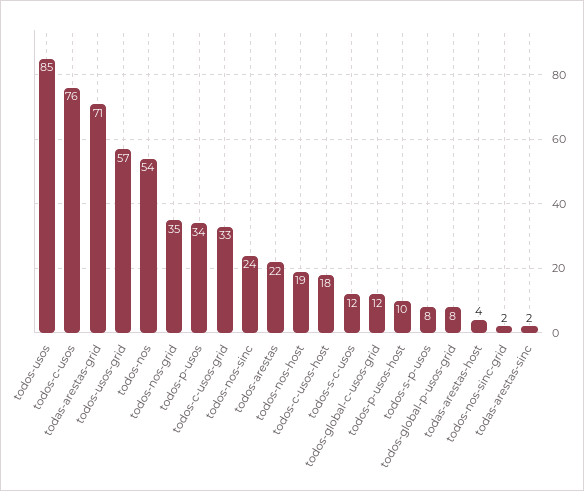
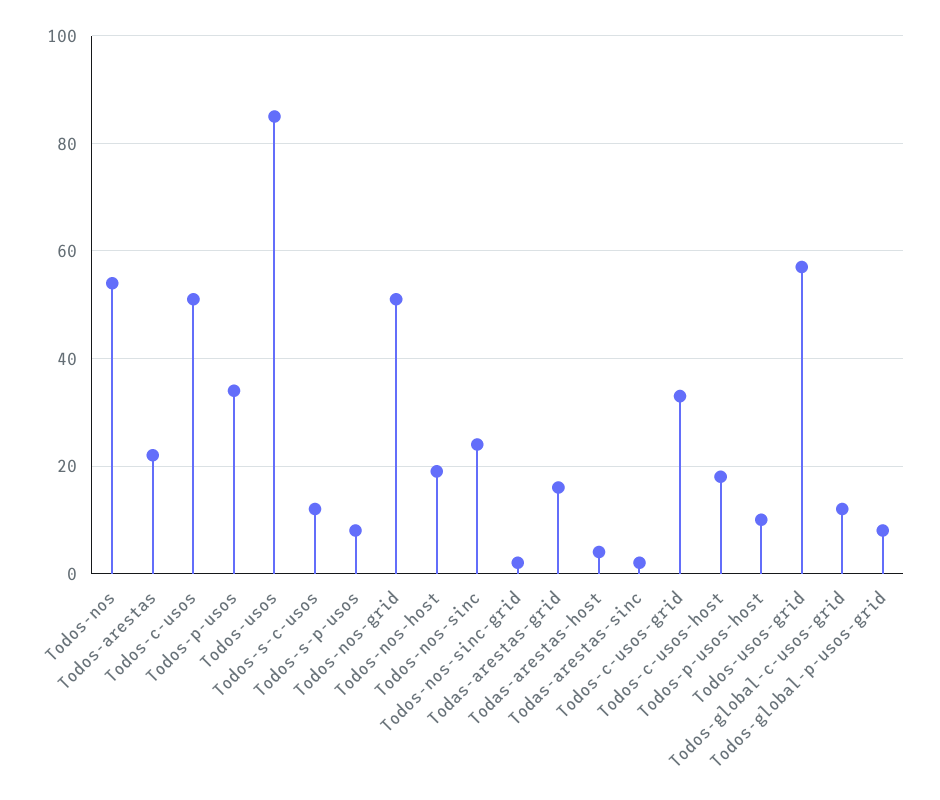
  {
    "todos-usos": 85,
-   "todos-c-usos": 76,
+   "todos-c-usos": 50,
-   "todas-arestas-grid": 71,
+   "todas-arestas-grid": 15,
    "todos-usos-grid": 57,
    "todos-nos": 54,
-   "todos-nos-grid": 35,
+   "todos-nos-grid": 50,
    "todos-p-usos": 34,
    "todos-c-usos-grid": 33,
    "todos-nos-sinc": 24,
    "todos-arestas": 22,
    "todos-nos-host": 19,
    "todos-c-usos-host": 18,
    "todos-s-c-usos": 12,
    "todos-global-c-usos-grid": 12,
    "todos-p-usos-host": 10,
    "todos-s-p-usos": 8,
    "todos-global-p-usos-grid": 8,
    "todas-arestas-host": 4,
    "todos-nos-sinc-grid": 2,
    "todas-arestas-sinc": 2
  }

